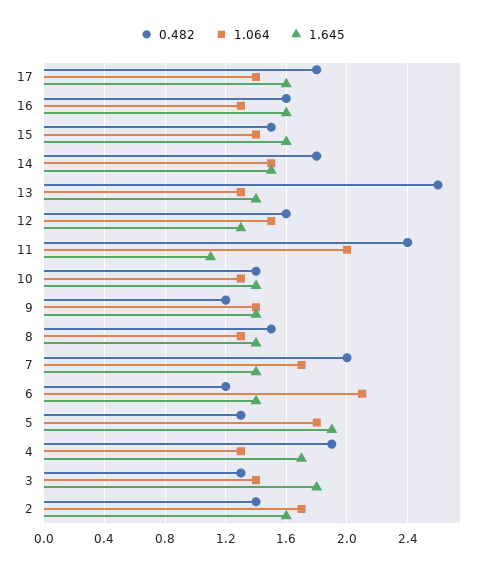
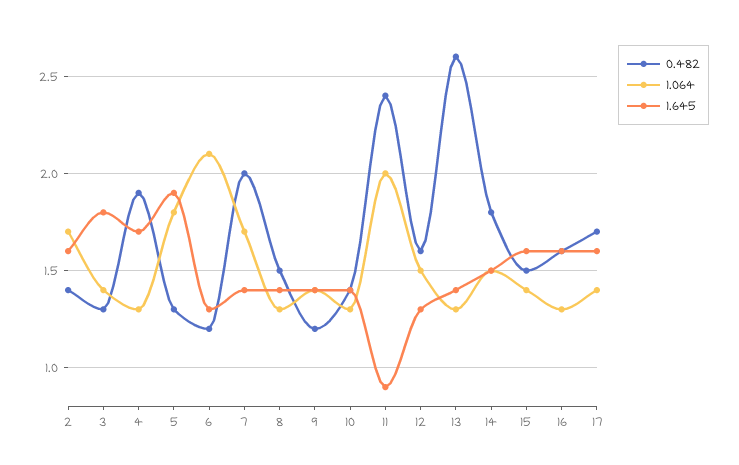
  {
    "0.482": {
-     "17": 1.8,
+     "17": 1.7,
      "16": 1.6,
      "15": 1.5,
      "14": 1.8,
      "13": 2.6,
      "12": 1.6,
      "11": 2.4,
      "10": 1.4,
      "9": 1.2,
      "8": 1.5,
      "7": 2,
      "6": 1.2,
      "5": 1.3,
      "4": 1.9,
      "3": 1.3,
      "2": 1.4
    },
    "1.064": {
      "17": 1.4,
      "16": 1.3,
      "15": 1.4,
      "14": 1.5,
      "13": 1.3,
      "12": 1.5,
      "11": 2,
      "10": 1.3,
      "9": 1.4,
      "8": 1.3,
      "7": 1.7,
      "6": 2.1,
      "5": 1.8,
      "4": 1.3,
      "3": 1.4,
      "2": 1.7
    },
    "1.645": {
      "17": 1.6,
      "16": 1.6,
      "15": 1.6,
      "14": 1.5,
      "13": 1.4,
      "12": 1.3,
-     "11": 1.1,
+     "11": 0.9,
      "10": 1.4,
      "9": 1.4,
      "8": 1.4,
      "7": 1.4,
-     "6": 1.4,
+     "6": 1.3,
      "5": 1.9,
      "4": 1.7,
      "3": 1.8,
      "2": 1.6
    }
  }

